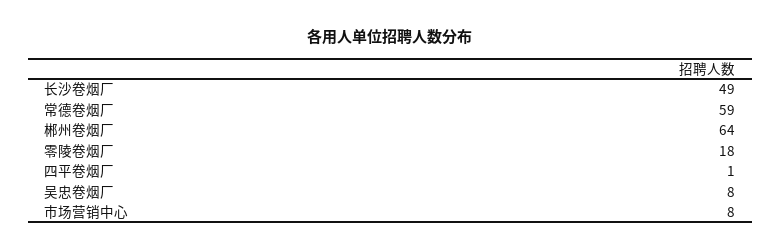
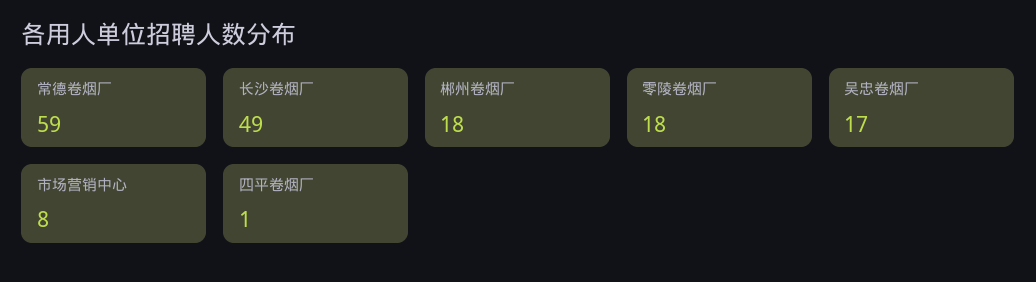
  {
    "长沙卷烟厂": 49,
    "常德卷烟厂": 59,
-   "郴州卷烟厂": 64,
+   "郴州卷烟厂": 18,
    "零陵卷烟厂": 18,
    "四平卷烟厂": 1,
-   "吴忠卷烟厂": 8,
+   "吴忠卷烟厂": 17,
    "市场营销中心": 8
  }

